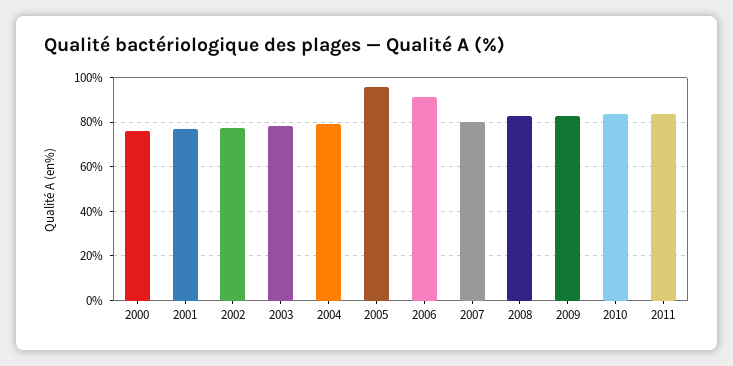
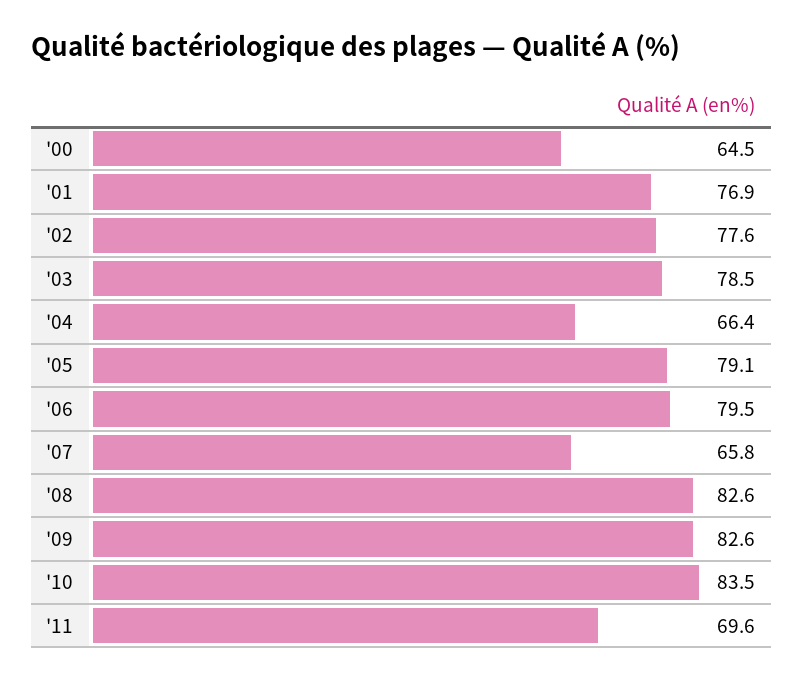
  {
-   "2000": 75,
+   "2000": 64.5,
    "2001": 76.9,
    "2002": 77.6,
    "2003": 78.5,
-   "2004": 80,
+   "2004": 66.4,
-   "2005": 95,
+   "2005": 79.1,
-   "2006": 90,
+   "2006": 79.5,
-   "2007": 80,
+   "2007": 65.8,
    "2008": 82.6,
    "2009": 82.6,
    "2010": 83.5,
-   "2011": 85
+   "2011": 69.6
  }

